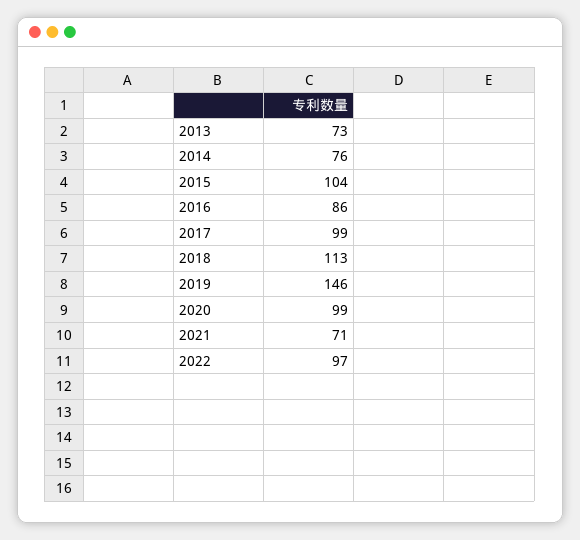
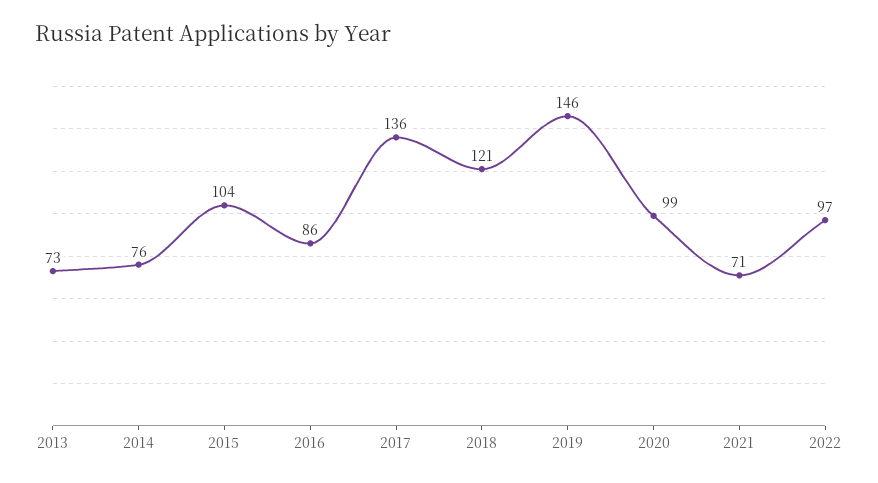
  {
    "2013": 73,
    "2014": 76,
    "2015": 104,
    "2016": 86,
-   "2017": 99,
+   "2017": 136,
-   "2018": 113,
+   "2018": 121,
    "2019": 146,
    "2020": 99,
    "2021": 71,
    "2022": 97
  }

